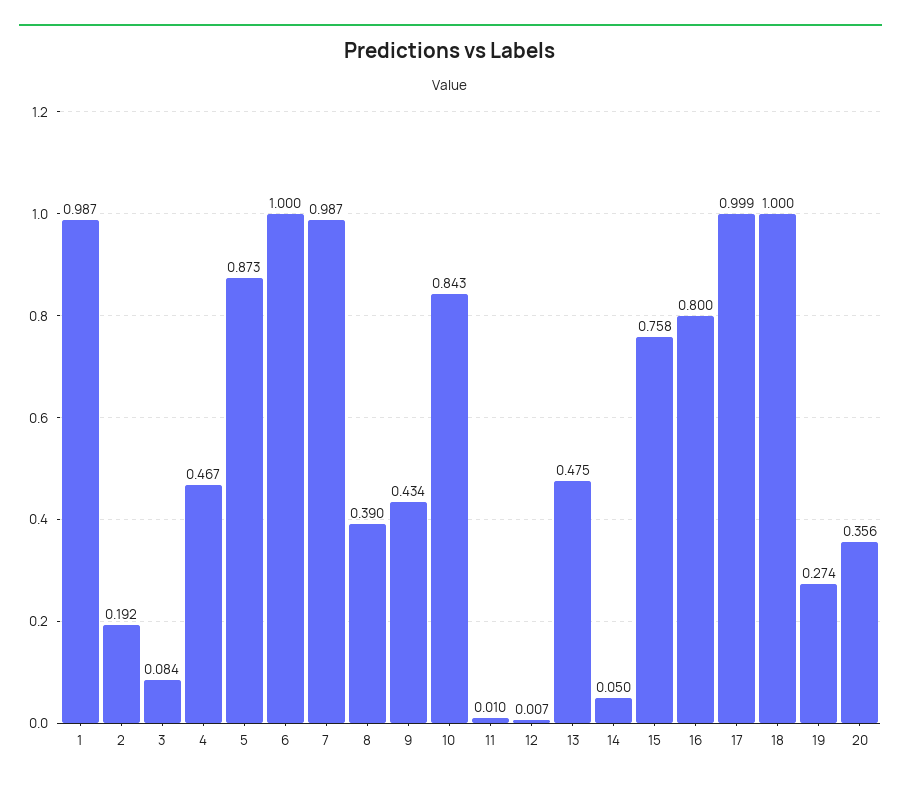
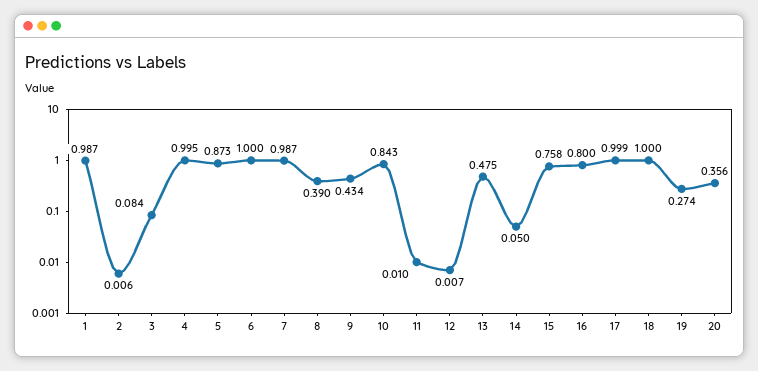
  {
    "1": 0.987,
-   "2": 0.192,
+   "2": 0.006,
    "3": 0.084,
-   "4": 0.467,
+   "4": 0.995,
    "5": 0.873,
    "6": 1,
    "7": 0.987,
    "8": 0.39,
    "9": 0.434,
    "10": 0.843,
    "11": 0.01,
    "12": 0.007,
    "13": 0.475,
    "14": 0.05,
    "15": 0.758,
    "16": 0.8,
    "17": 0.999,
    "18": 1,
    "19": 0.274,
    "20": 0.356
  }

